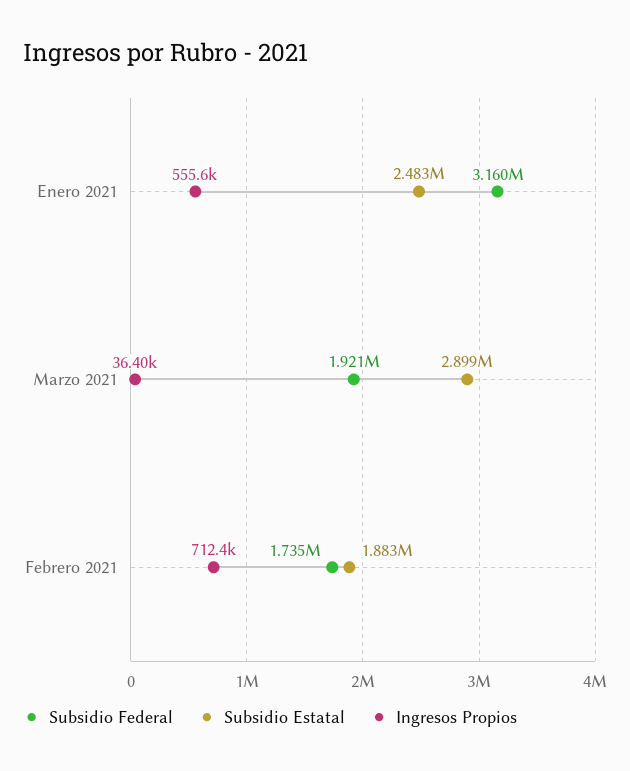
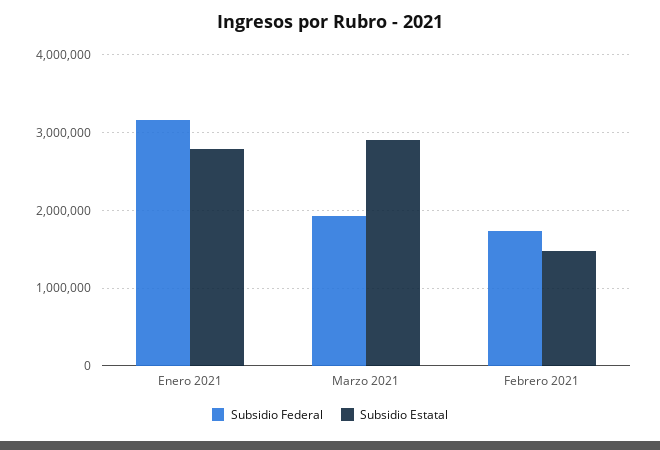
  {
    "Subsidio Federal": {
      "Enero 2021": 3160000,
      "Marzo 2021": 1921000,
      "Febrero 2021": 1735000
    },
    "Subsidio Estatal": {
-     "Enero 2021": 2483000,
+     "Enero 2021": 2800000,
      "Marzo 2021": 2899000,
-     "Febrero 2021": 1883000
+     "Febrero 2021": 1500000
-   },
+   }
-   "Ingresos Propios": {
-     "Enero 2021": 555600,
-     "Marzo 2021": 36400,
-     "Febrero 2021": 712400
-   }
  }

